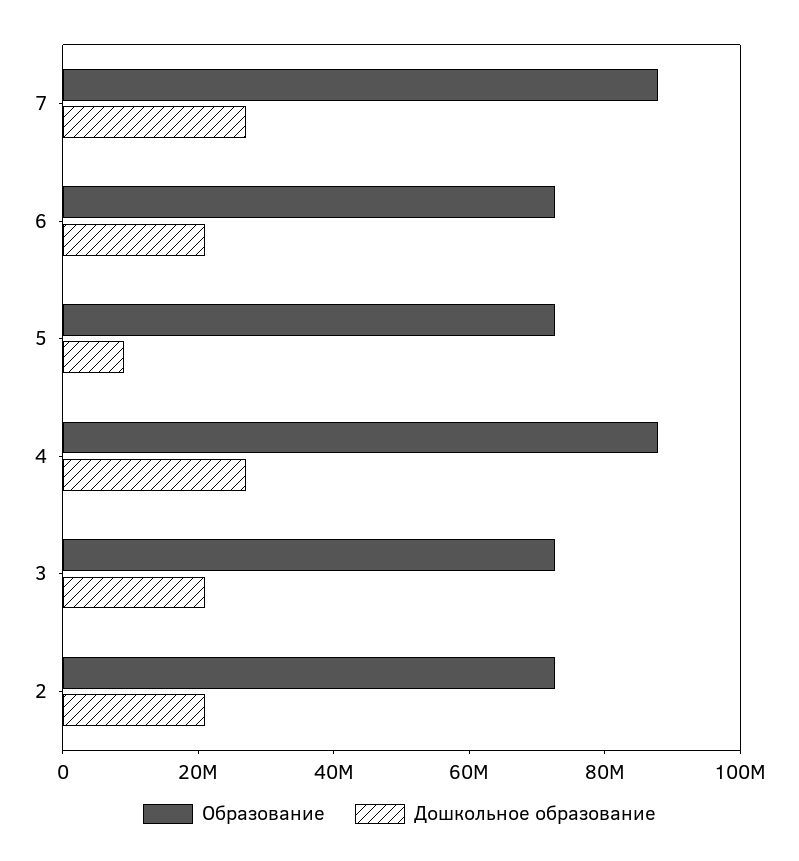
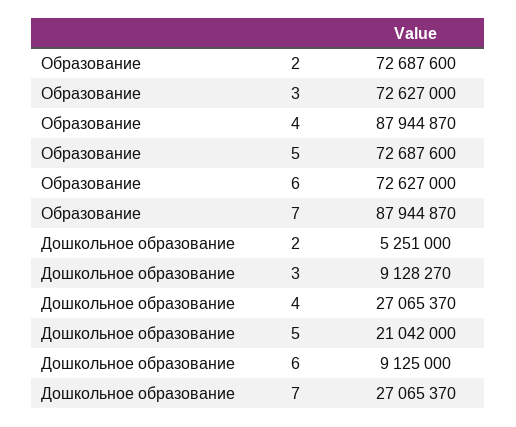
  {
    "Образование": {
      "7": 87944870,
      "6": 72627000,
      "5": 72687600,
      "4": 87944870,
      "3": 72627000,
      "2": 72687600
    },
    "Дошкольное образование": {
      "7": 27065370,
-     "6": 20000000,
+     "6": 9125000,
-     "5": 10000000,
+     "5": 21042000,
      "4": 27065370,
-     "3": 20000000,
+     "3": 9128270,
-     "2": 20000000
+     "2": 5251000
    }
  }

